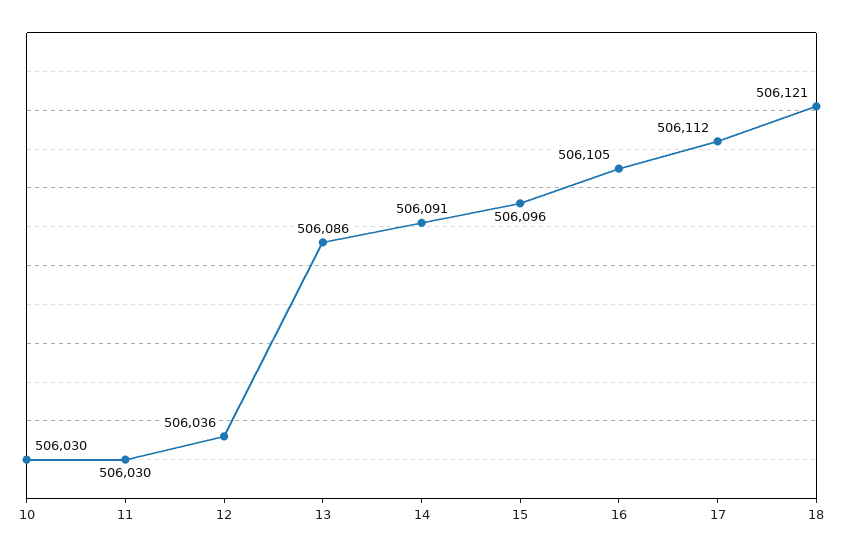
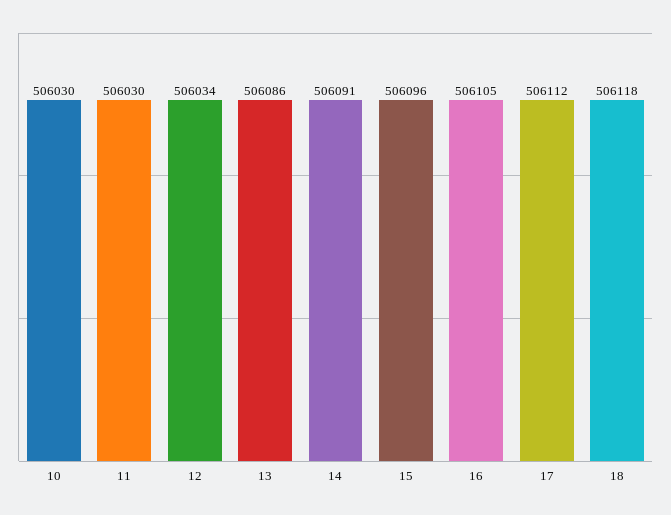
  {
    "10": 506030,
    "11": 506030,
-   "12": 506036,
+   "12": 506034,
    "13": 506086,
    "14": 506091,
    "15": 506096,
    "16": 506105,
    "17": 506112,
-   "18": 506121
+   "18": 506118
  }

